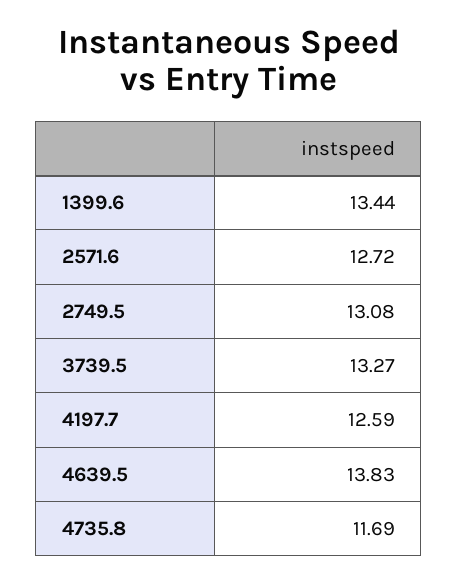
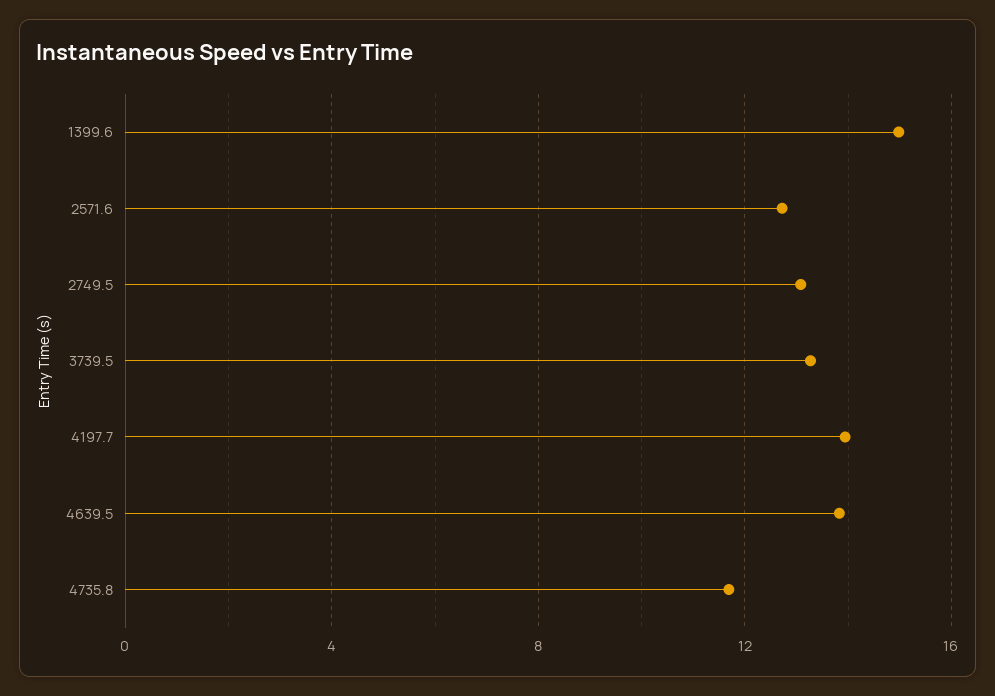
  {
-   "1399.6": 13.44,
+   "1399.6": 15,
    "2571.6": 12.72,
    "2749.5": 13.08,
    "3739.5": 13.27,
-   "4197.7": 12.59,
+   "4197.7": 14,
    "4639.5": 13.83,
    "4735.8": 11.69
  }

